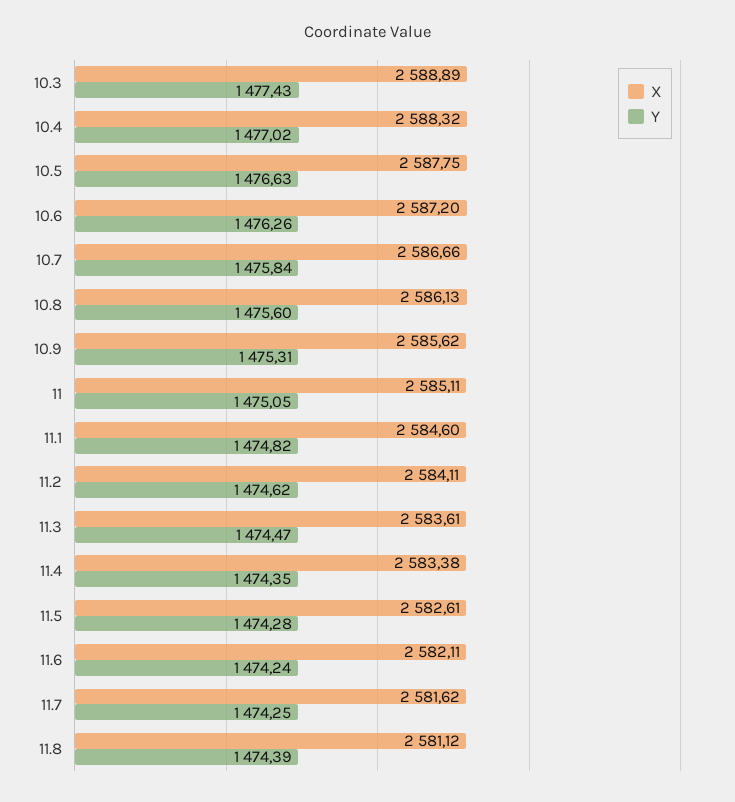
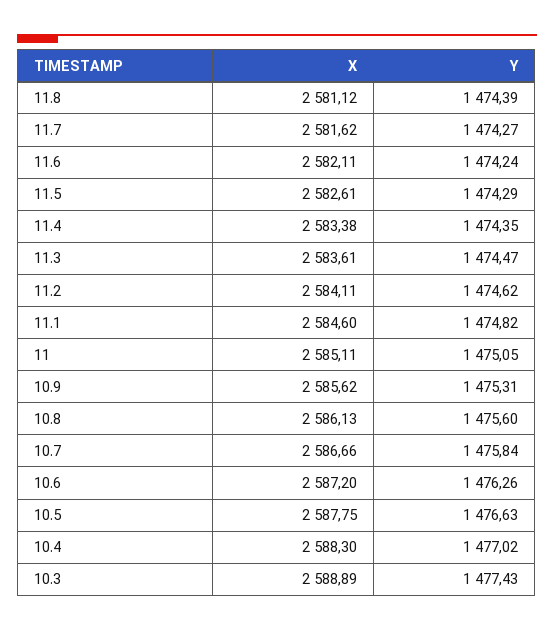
  {
    "X": {
      "10.3": 2588.89,
-     "10.4": 2588.32,
+     "10.4": 2588.3,
      "10.5": 2587.75,
      "10.6": 2587.2,
      "10.7": 2586.66,
      "10.8": 2586.13,
      "10.9": 2585.62,
      "11": 2585.11,
      "11.1": 2584.6,
      "11.2": 2584.11,
      "11.3": 2583.61,
      "11.4": 2583.38,
      "11.5": 2582.61,
      "11.6": 2582.11,
      "11.7": 2581.62,
      "11.8": 2581.12
    },
    "Y": {
      "10.3": 1477.43,
      "10.4": 1477.02,
      "10.5": 1476.63,
      "10.6": 1476.26,
      "10.7": 1475.84,
      "10.8": 1475.6,
      "10.9": 1475.31,
      "11": 1475.05,
      "11.1": 1474.82,
      "11.2": 1474.62,
      "11.3": 1474.47,
      "11.4": 1474.35,
-     "11.5": 1474.28,
+     "11.5": 1474.29,
      "11.6": 1474.24,
-     "11.7": 1474.25,
+     "11.7": 1474.27,
      "11.8": 1474.39
    }
  }

